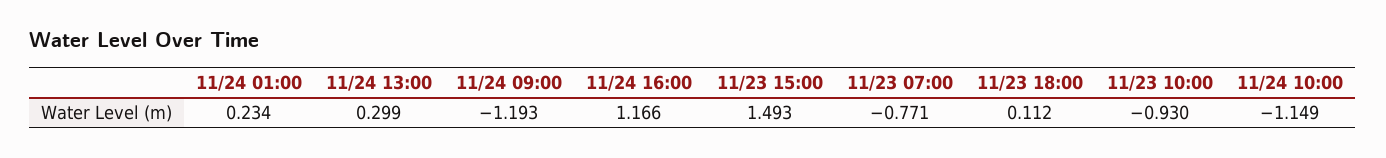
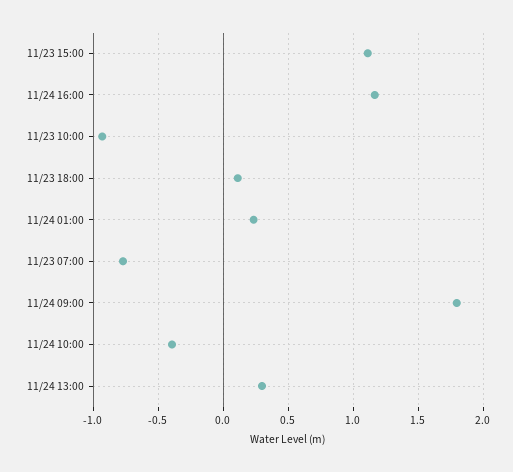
  {
    "11/24 01:00": 0.234,
    "11/24 13:00": 0.299,
-   "11/24 09:00": -1.193,
+   "11/24 09:00": 1.8,
    "11/24 16:00": 1.166,
-   "11/23 15:00": 1.493,
+   "11/23 15:00": 1.1,
    "11/23 07:00": -0.771,
    "11/23 18:00": 0.112,
    "11/23 10:00": -0.93,
-   "11/24 10:00": -1.149
+   "11/24 10:00": -0.4
  }

